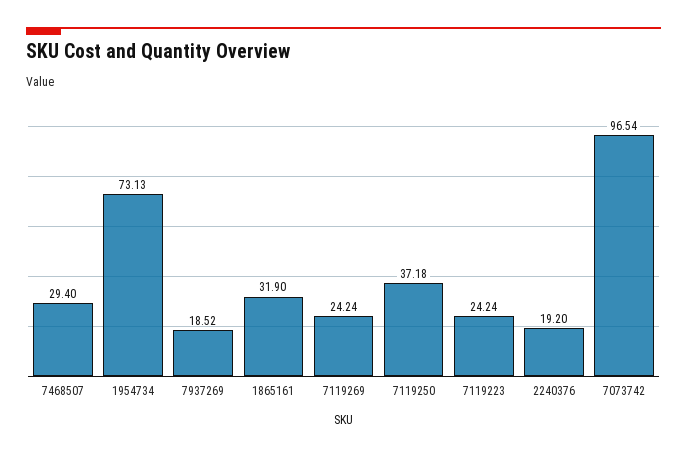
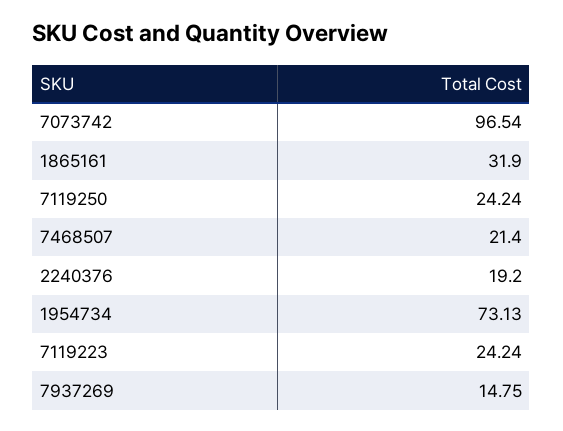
  {
-   "7468507": 29.4,
+   "7468507": 21.4,
    "1954734": 73.13,
-   "7937269": 18.52,
+   "7937269": 14.75,
    "1865161": 31.9,
-   "7119269": 24.24,
-   "7119250": 37.18,
+   "7119250": 24.24,
    "7119223": 24.24,
    "2240376": 19.2,
    "7073742": 96.54
  }

